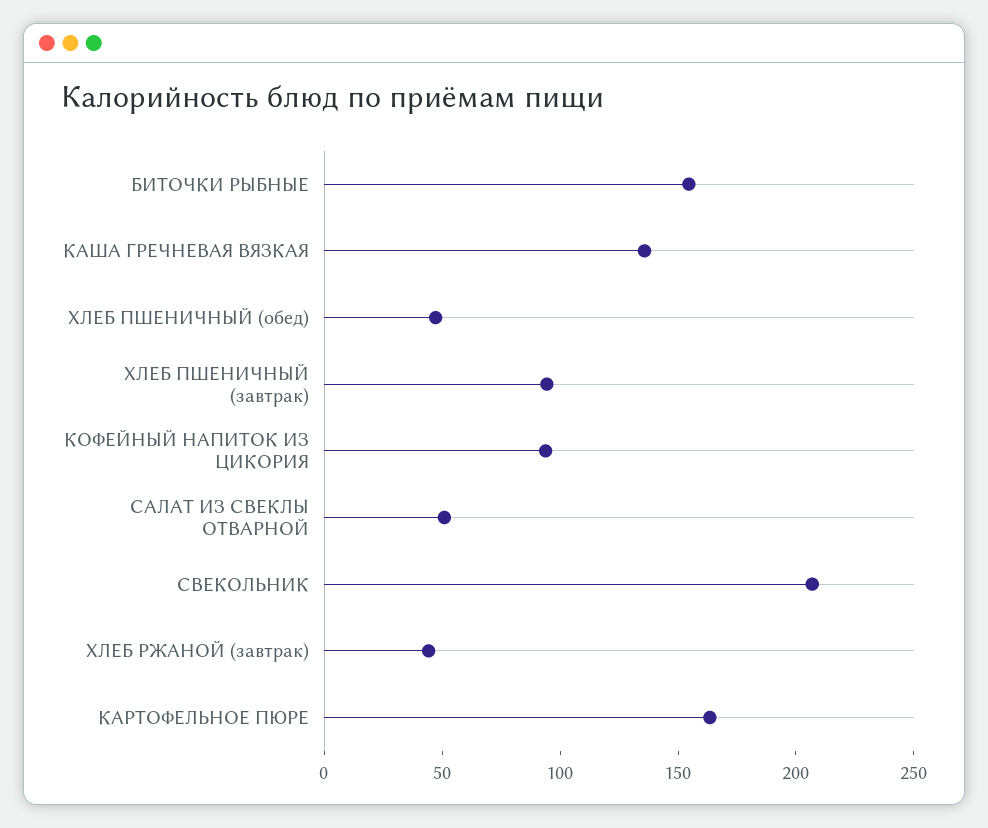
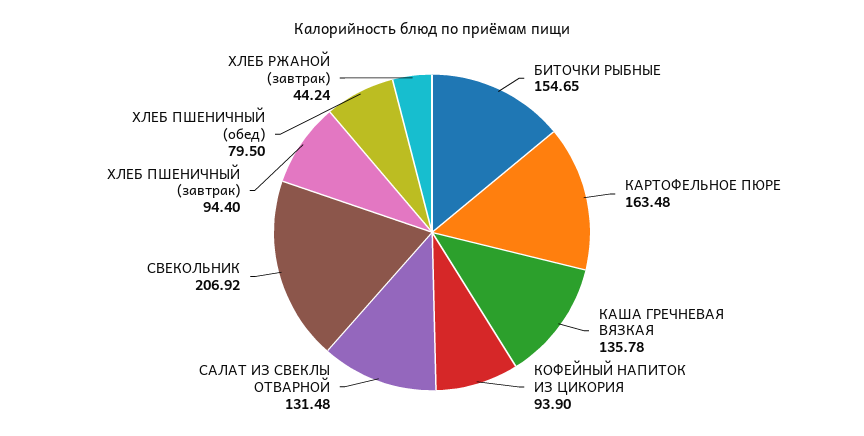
  {
    "БИТОЧКИ РЫБНЫЕ": 154.65,
    "КАША ГРЕЧНЕВАЯ ВЯЗКАЯ": 135.78,
-   "ХЛЕБ ПШЕНИЧНЫЙ (обед)": 50,
+   "ХЛЕБ ПШЕНИЧНЫЙ (обед)": 79.5,
    "ХЛЕБ ПШЕНИЧНЫЙ (завтрак)": 94.4,
    "КОФЕЙНЫЙ НАПИТОК ИЗ ЦИКОРИЯ": 93.9,
-   "САЛАТ ИЗ СВЕКЛЫ ОТВАРНОЙ": 50,
+   "САЛАТ ИЗ СВЕКЛЫ ОТВАРНОЙ": 131.48,
    "СВЕКОЛЬНИК": 206.92,
    "ХЛЕБ РЖАНОЙ (завтрак)": 44.24,
    "КАРТОФЕЛЬНОЕ ПЮРЕ": 163.48
  }

